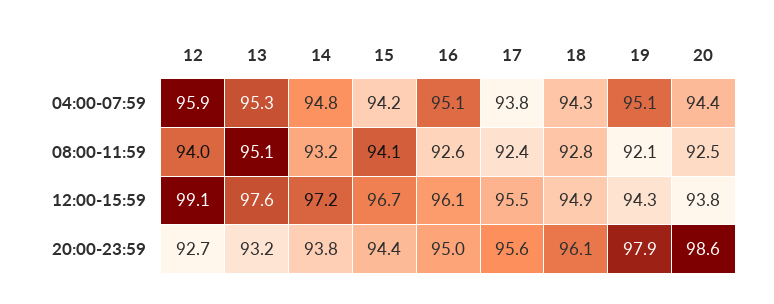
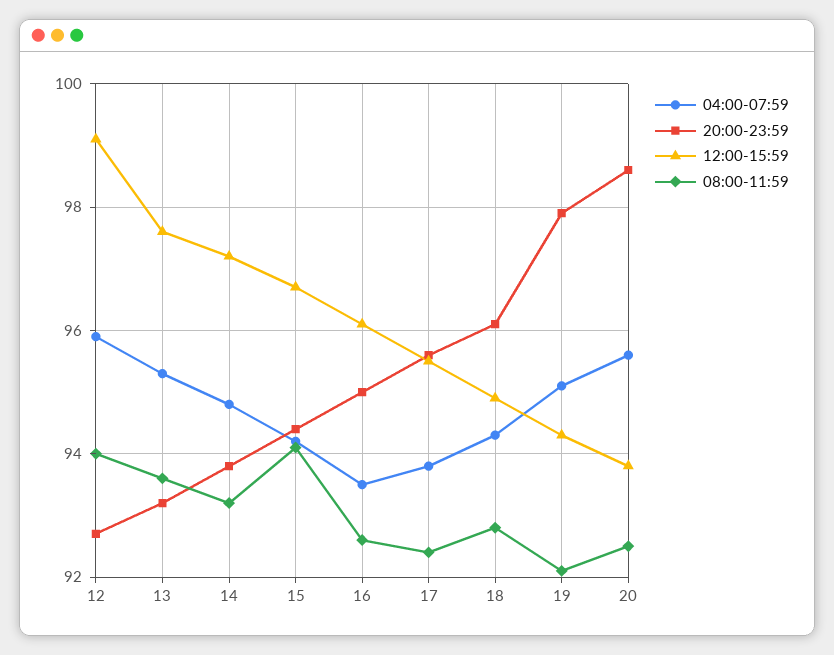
  {
    "04:00-07:59": {
      "12": 95.9,
      "13": 95.3,
      "14": 94.8,
      "15": 94.2,
-     "16": 95.1,
+     "16": 93.5,
      "17": 93.8,
      "18": 94.3,
      "19": 95.1,
-     "20": 94.4
+     "20": 95.5
    },
    "08:00-11:59": {
      "12": 94,
-     "13": 95.1,
+     "13": 93.5,
      "14": 93.2,
      "15": 94.1,
      "16": 92.6,
      "17": 92.4,
      "18": 92.8,
      "19": 92.1,
      "20": 92.5
    },
    "12:00-15:59": {
      "12": 99.1,
      "13": 97.6,
      "14": 97.2,
      "15": 96.7,
      "16": 96.1,
      "17": 95.5,
      "18": 94.9,
      "19": 94.3,
      "20": 93.8
    },
    "20:00-23:59": {
      "12": 92.7,
      "13": 93.2,
      "14": 93.8,
      "15": 94.4,
      "16": 95,
      "17": 95.6,
      "18": 96.1,
      "19": 97.9,
      "20": 98.6
    }
  }

